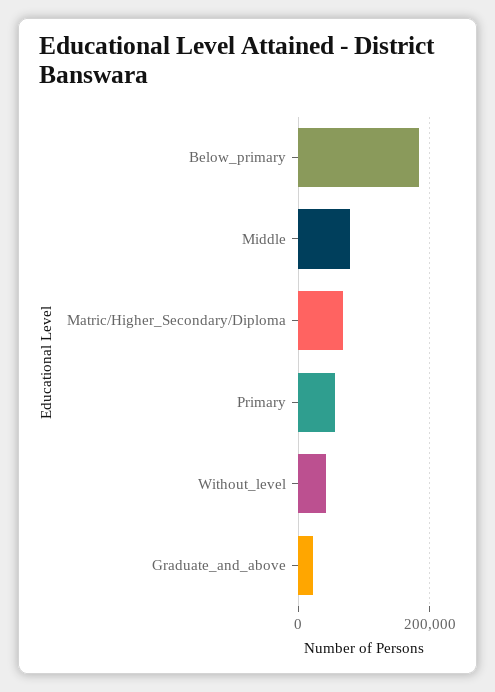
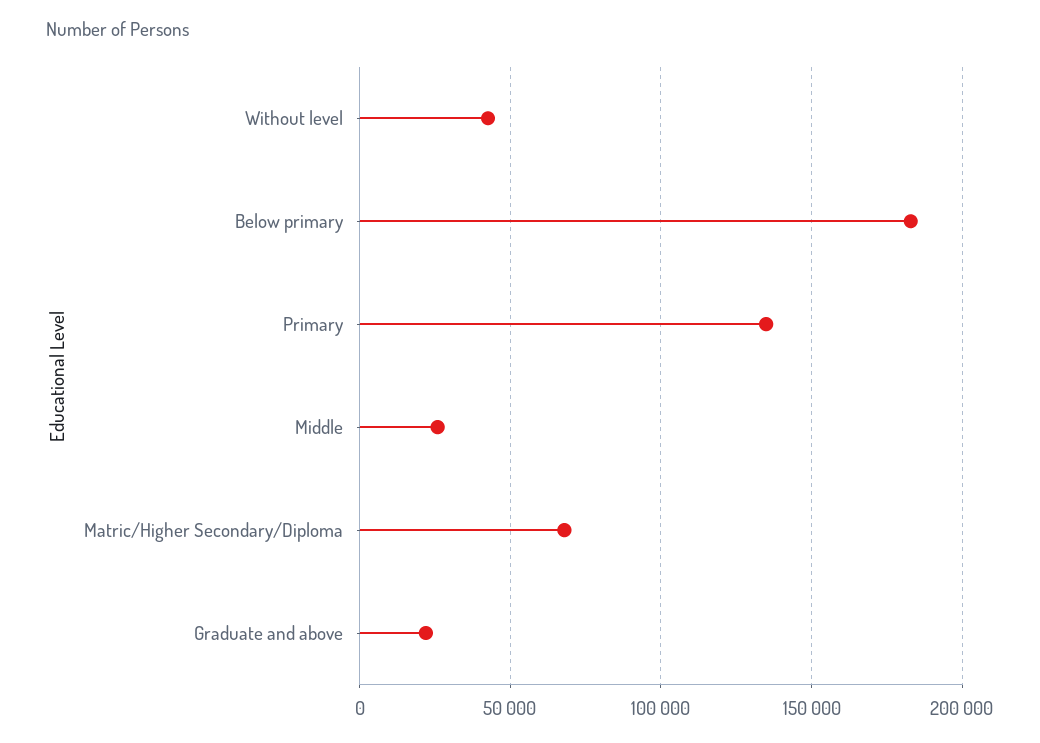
  {
    "Below_primary": 185000,
-   "Middle": 80000,
+   "Middle": 25000,
    "Matric/Higher_Secondary/Diploma": 70000,
-   "Primary": 60000,
+   "Primary": 135000,
    "Without_level": 45000,
    "Graduate_and_above": 20000
  }

